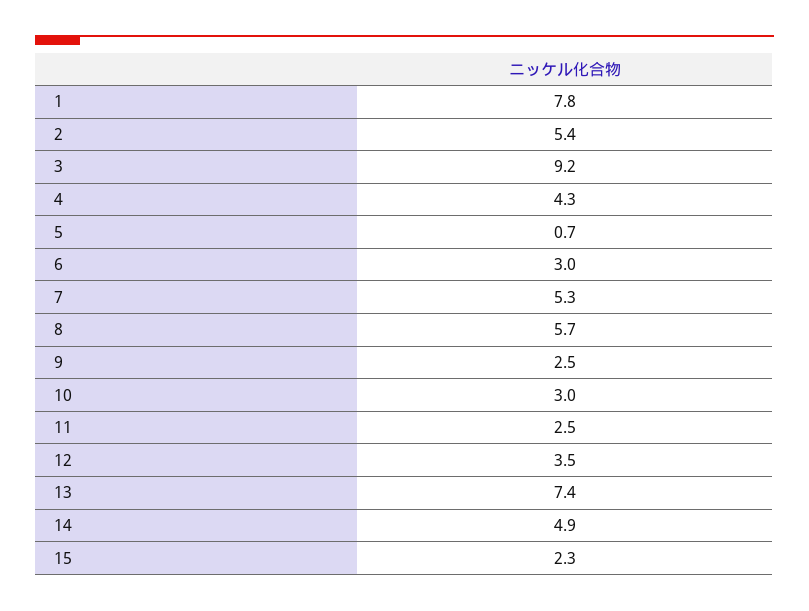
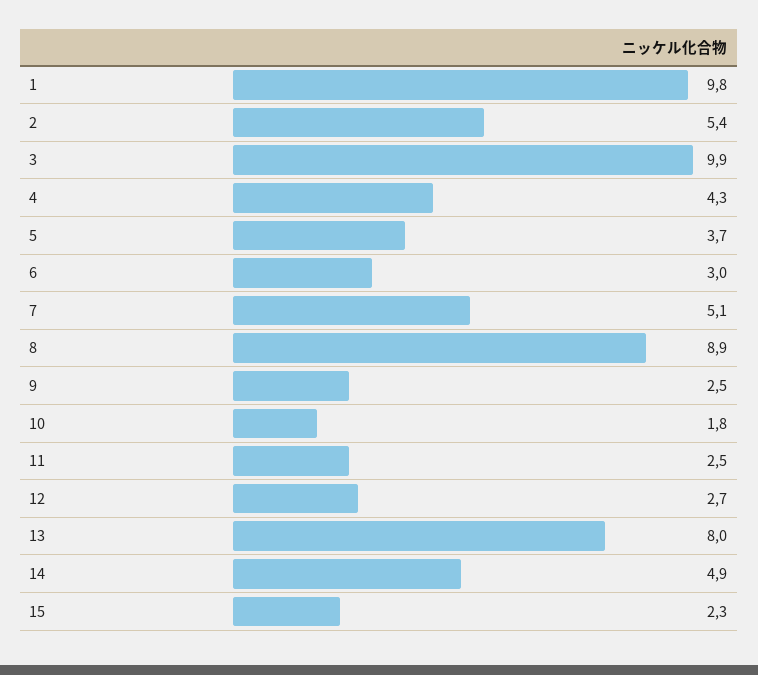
  {
-   "1": 7.8,
+   "1": 9.8,
    "2": 5.4,
-   "3": 9.2,
+   "3": 9.9,
    "4": 4.3,
-   "5": 0.7,
+   "5": 3.7,
    "6": 3,
-   "7": 5.3,
+   "7": 5.1,
-   "8": 5.7,
+   "8": 8.9,
    "9": 2.5,
-   "10": 3,
+   "10": 1.8,
    "11": 2.5,
-   "12": 3.5,
+   "12": 2.7,
-   "13": 7.4,
+   "13": 8,
    "14": 4.9,
    "15": 2.3
  }

